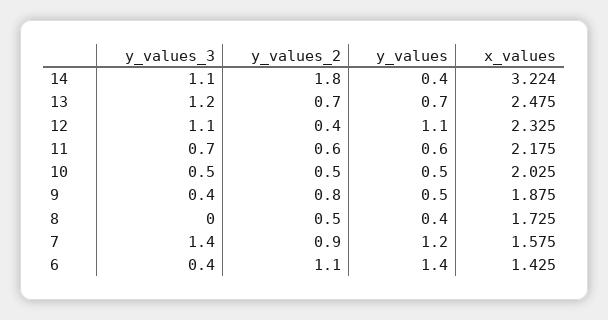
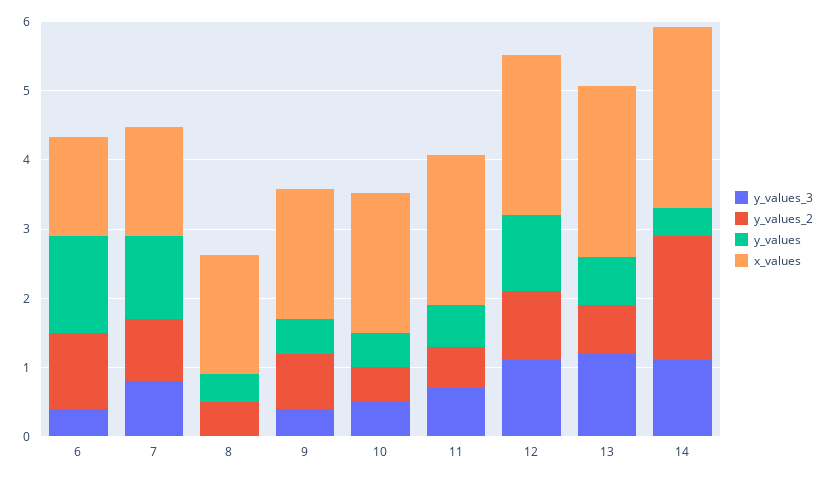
  {
    "y_values_3": {
      "14": 1.1,
      "13": 1.2,
      "12": 1.1,
      "11": 0.7,
      "10": 0.5,
      "9": 0.4,
      "8": 0,
-     "7": 1.4,
+     "7": 0.8,
      "6": 0.4
    },
    "y_values_2": {
      "14": 1.8,
      "13": 0.7,
-     "12": 0.4,
+     "12": 1,
      "11": 0.6,
      "10": 0.5,
      "9": 0.8,
      "8": 0.5,
      "7": 0.9,
      "6": 1.1
    },
    "y_values": {
      "14": 0.4,
      "13": 0.7,
      "12": 1.1,
      "11": 0.6,
      "10": 0.5,
      "9": 0.5,
      "8": 0.4,
      "7": 1.2,
      "6": 1.4
    },
    "x_values": {
-     "14": 3.224,
+     "14": 2.6,
      "13": 2.475,
      "12": 2.325,
      "11": 2.175,
      "10": 2.025,
      "9": 1.875,
      "8": 1.725,
      "7": 1.575,
      "6": 1.425
    }
  }

